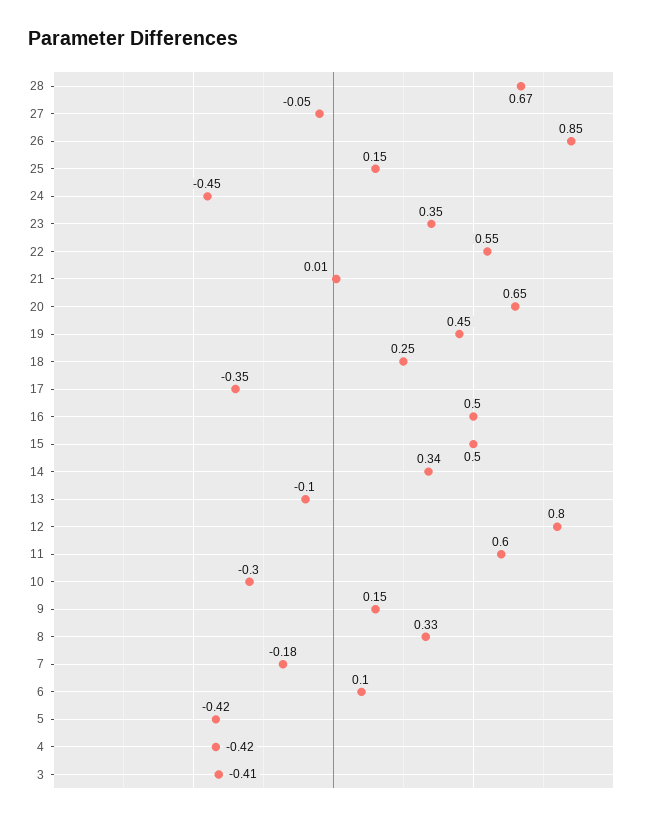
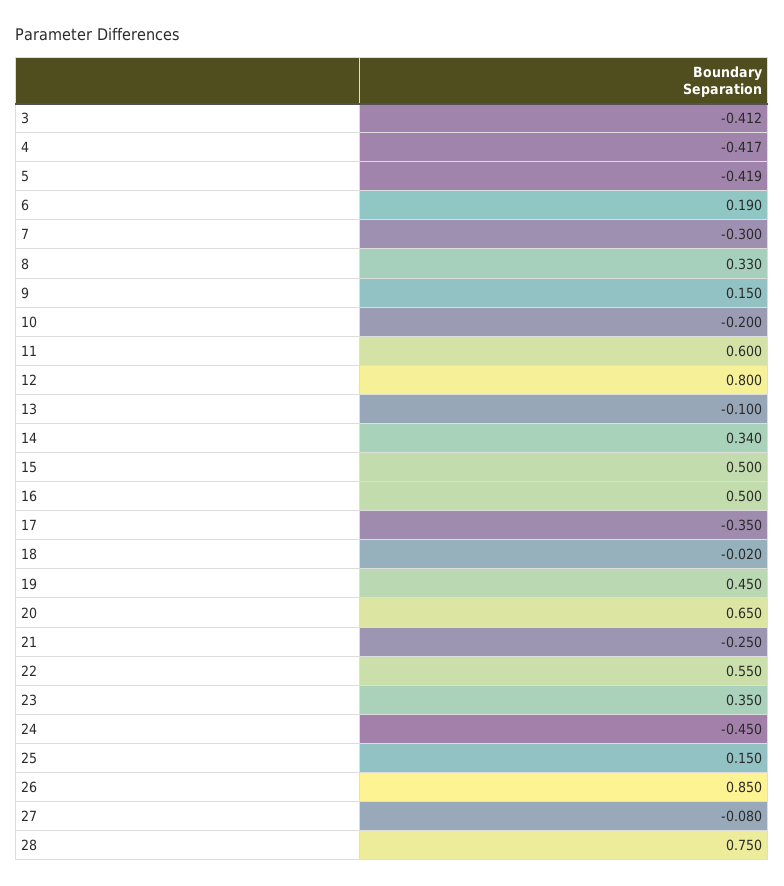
  {
-   "28": 0.67,
+   "28": 0.75,
-   "27": -0.05,
+   "27": -0.08,
    "26": 0.85,
    "25": 0.15,
    "24": -0.45,
    "23": 0.35,
    "22": 0.55,
-   "21": 0.01,
+   "21": -0.25,
    "20": 0.65,
    "19": 0.45,
-   "18": 0.25,
+   "18": -0.02,
    "17": -0.35,
    "16": 0.5,
    "15": 0.5,
    "14": 0.34,
    "13": -0.1,
    "12": 0.8,
    "11": 0.6,
-   "10": -0.3,
+   "10": -0.2,
    "9": 0.15,
    "8": 0.33,
-   "7": -0.18,
+   "7": -0.3,
-   "6": 0.1,
+   "6": 0.19,
    "5": -0.419,
    "4": -0.417,
    "3": -0.412
  }

